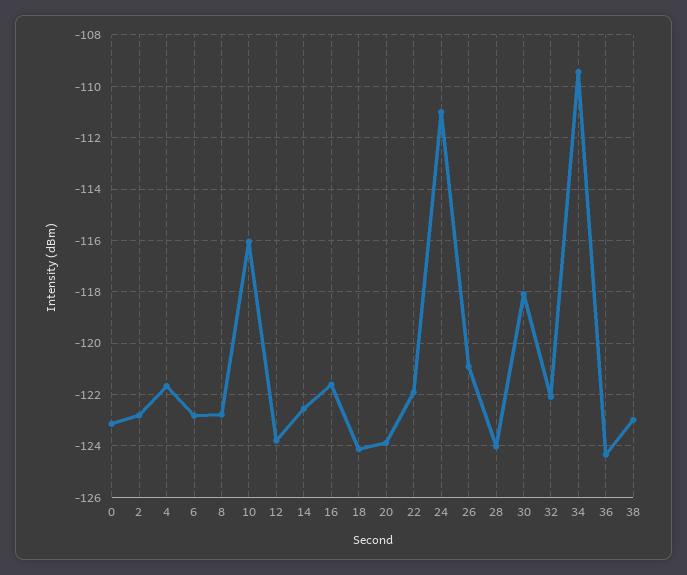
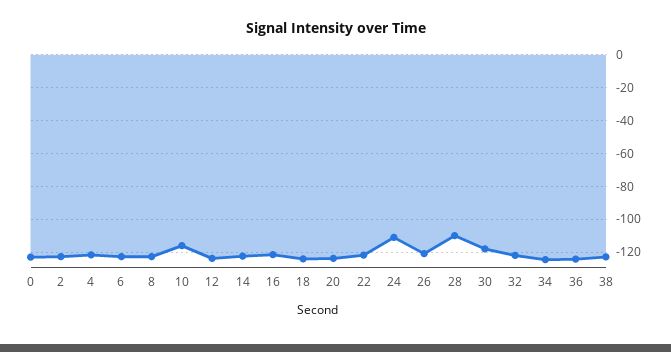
  {
    "0": -123.25,
    "2": -122.75,
    "4": -121.75,
    "6": -122.75,
    "8": -122.75,
    "10": -116,
    "12": -123.75,
    "14": -122.5,
    "16": -121.5,
    "18": -124.25,
    "20": -124,
    "22": -122,
    "24": -111,
    "26": -121,
-   "28": -124,
+   "28": -110,
    "30": -118,
    "32": -122,
-   "34": -109.5,
+   "34": -125,
    "36": -124.25,
    "38": -123
  }

